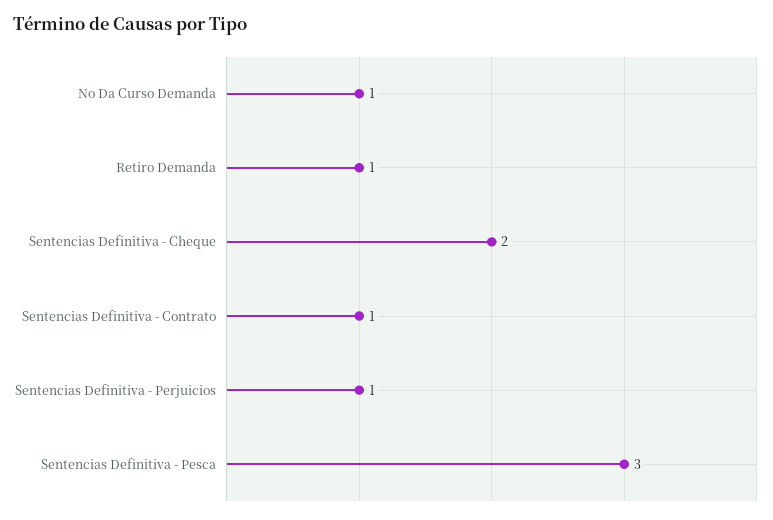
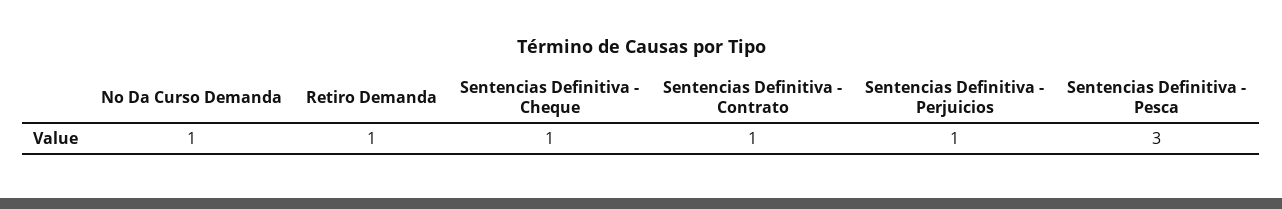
  {
    "No Da Curso Demanda": 1,
    "Retiro Demanda": 1,
-   "Sentencias Definitiva - Cheque": 2,
+   "Sentencias Definitiva - Cheque": 1,
    "Sentencias Definitiva - Contrato": 1,
    "Sentencias Definitiva - Perjuicios": 1,
    "Sentencias Definitiva - Pesca": 3
  }

